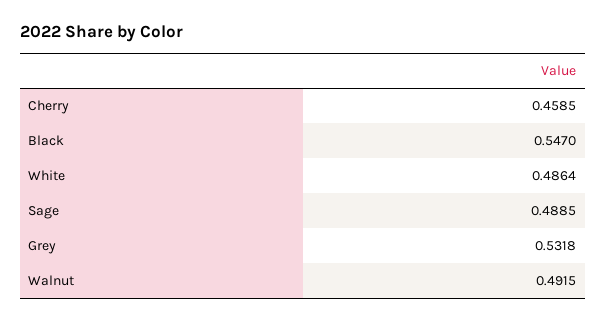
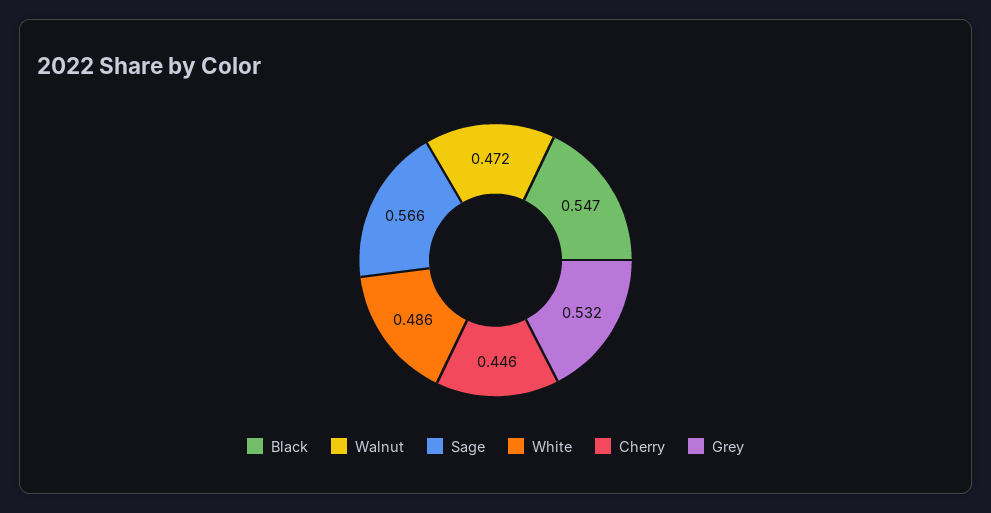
  {
-   "Cherry": 0.4585,
+   "Cherry": 0.446,
    "Black": 0.547,
    "White": 0.4864,
-   "Sage": 0.4885,
+   "Sage": 0.566,
    "Grey": 0.5318,
-   "Walnut": 0.4915
+   "Walnut": 0.472
  }

